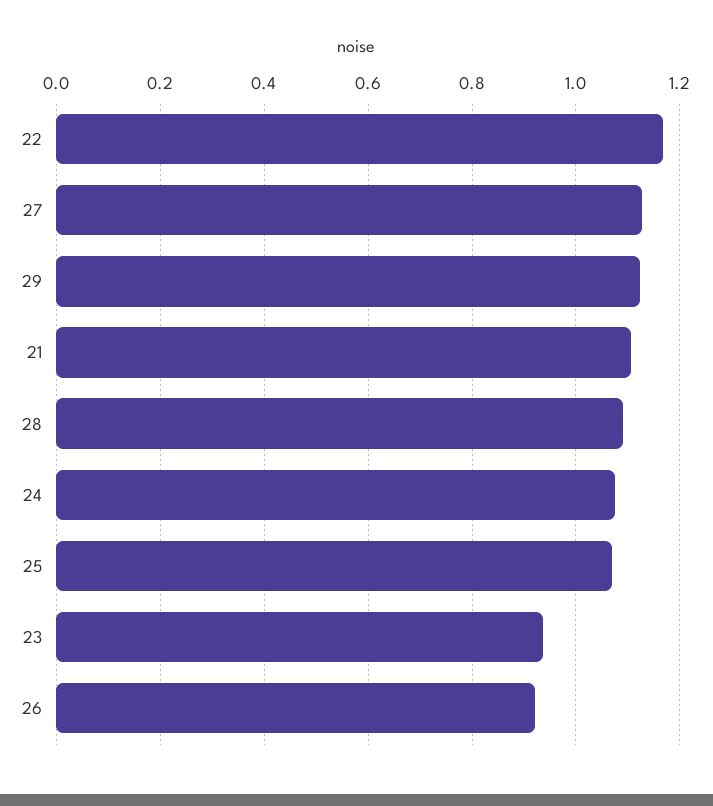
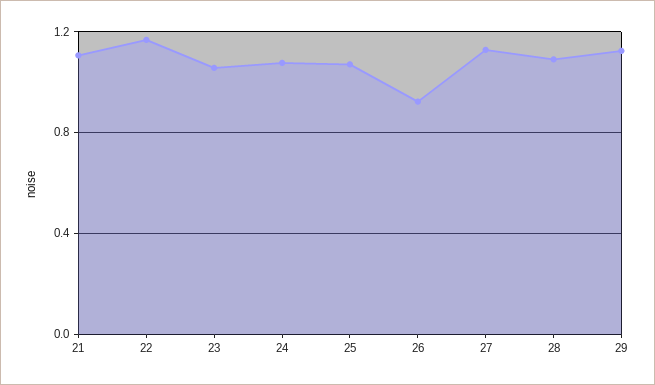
  {
    "22": 1.16,
    "27": 1.12,
    "29": 1.12,
    "21": 1.1,
    "28": 1.1,
    "24": 1.08,
    "25": 1.08,
-   "23": 0.94,
+   "23": 1.05,
    "26": 0.92
  }

